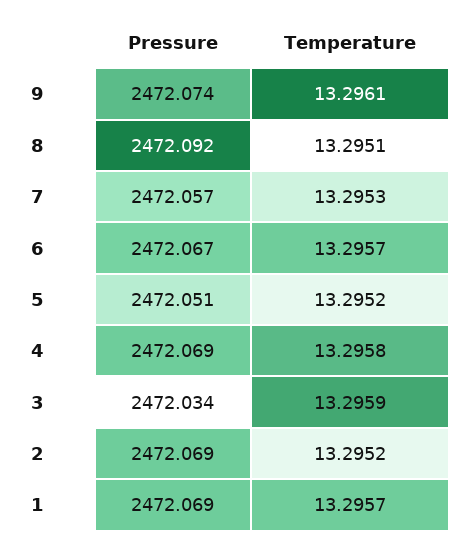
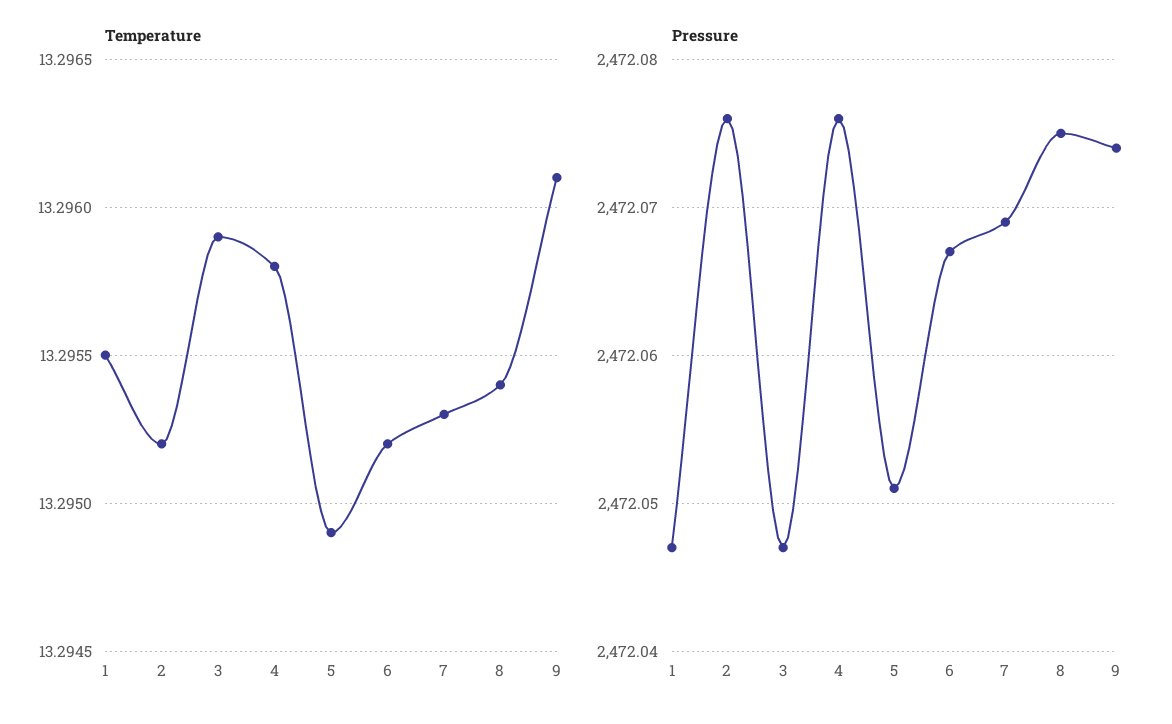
  {
    "Pressure": {
      "9": 2472.074,
-     "8": 2472.092,
+     "8": 2472.075,
-     "7": 2472.057,
+     "7": 2472.069,
      "6": 2472.067,
      "5": 2472.051,
-     "4": 2472.069,
+     "4": 2472.076,
-     "3": 2472.034,
+     "3": 2472.047,
-     "2": 2472.069,
+     "2": 2472.076,
-     "1": 2472.069
+     "1": 2472.047
    },
    "Temperature": {
      "9": 13.2961,
-     "8": 13.2951,
+     "8": 13.2954,
      "7": 13.2953,
-     "6": 13.2957,
+     "6": 13.2952,
-     "5": 13.2952,
+     "5": 13.2949,
      "4": 13.2958,
      "3": 13.2959,
      "2": 13.2952,
-     "1": 13.2957
+     "1": 13.2955
    }
  }

